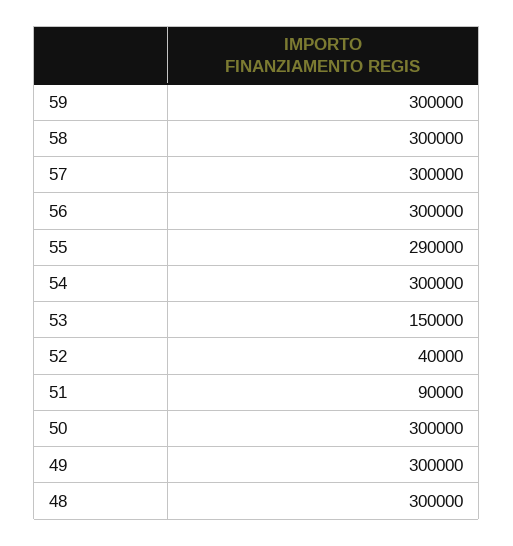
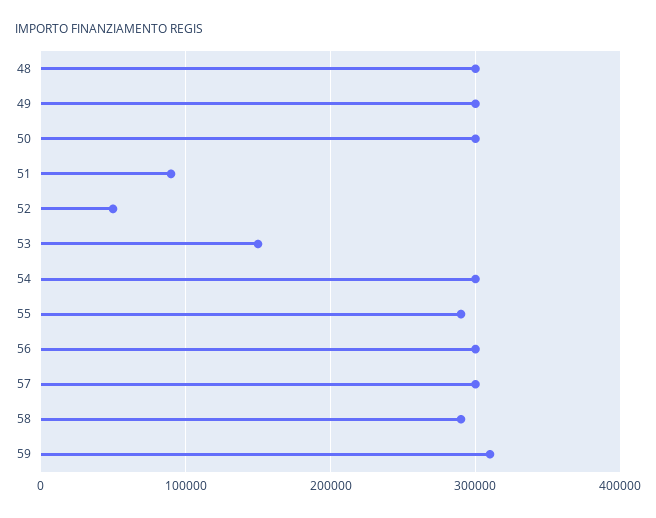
  {
-   "59": 300000,
+   "59": 310000,
-   "58": 300000,
+   "58": 290000,
    "57": 300000,
    "56": 300000,
    "55": 290000,
    "54": 300000,
    "53": 150000,
-   "52": 40000,
+   "52": 50000,
    "51": 90000,
    "50": 300000,
    "49": 300000,
    "48": 300000
  }

